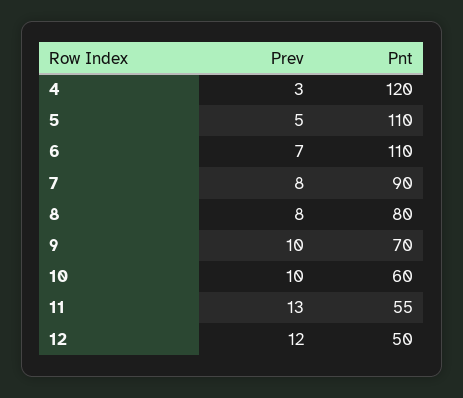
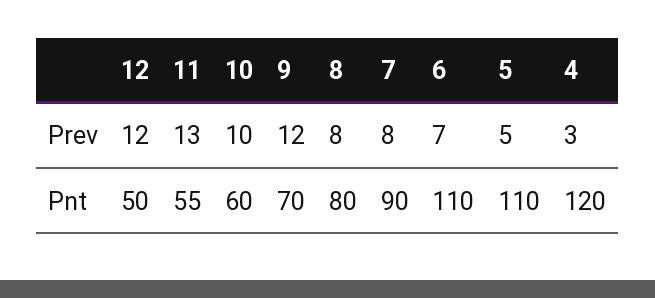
  {
    "Prev": {
      "4": 3,
      "5": 5,
      "6": 7,
      "7": 8,
      "8": 8,
-     "9": 10,
+     "9": 12,
      "10": 10,
      "11": 13,
      "12": 12
    },
    "Pnt": {
      "4": 120,
      "5": 110,
      "6": 110,
      "7": 90,
      "8": 80,
      "9": 70,
      "10": 60,
      "11": 55,
      "12": 50
    }
  }

